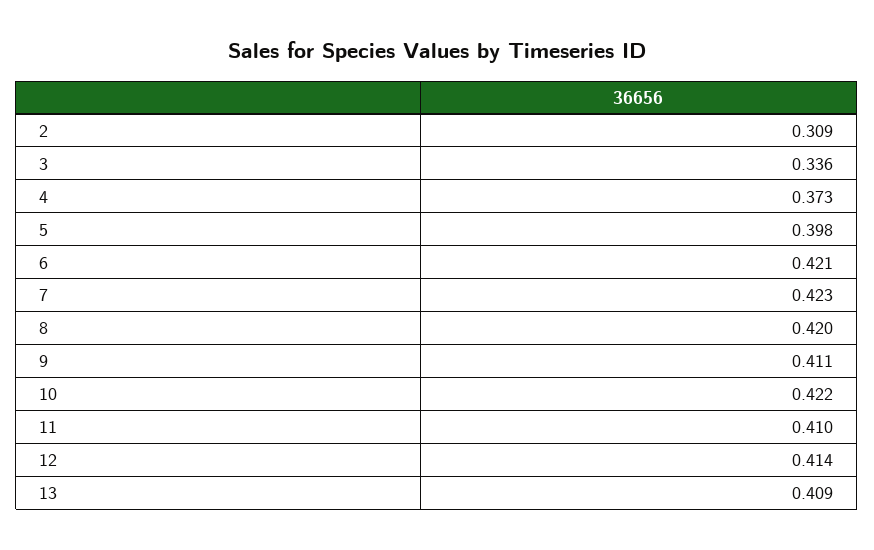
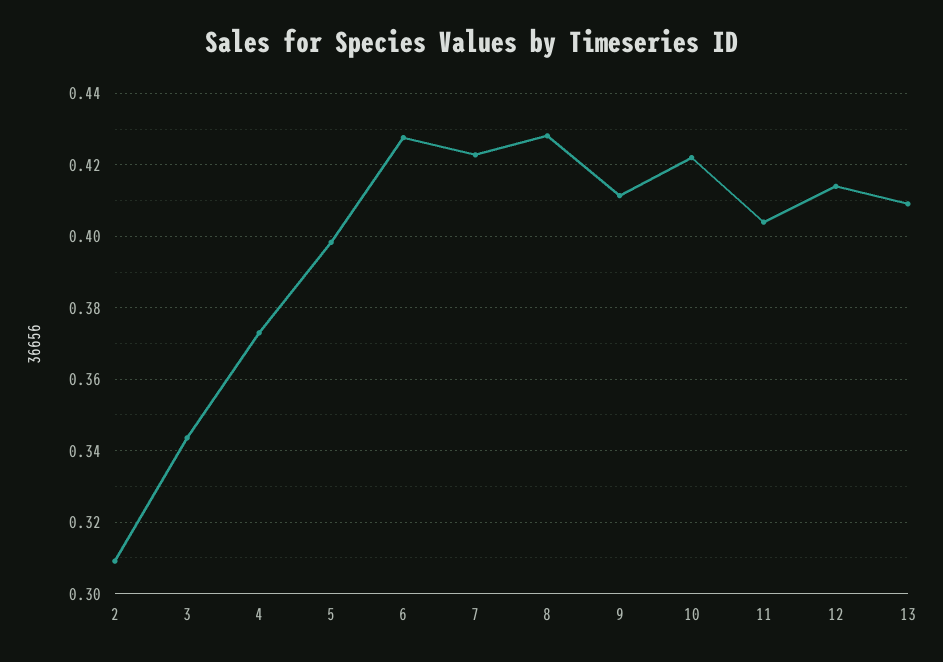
  {
    "2": 0.309,
-   "3": 0.336,
+   "3": 0.344,
    "4": 0.373,
    "5": 0.398,
-   "6": 0.421,
+   "6": 0.428,
    "7": 0.423,
-   "8": 0.42,
+   "8": 0.428,
    "9": 0.411,
    "10": 0.422,
-   "11": 0.41,
+   "11": 0.404,
    "12": 0.414,
    "13": 0.409
  }

